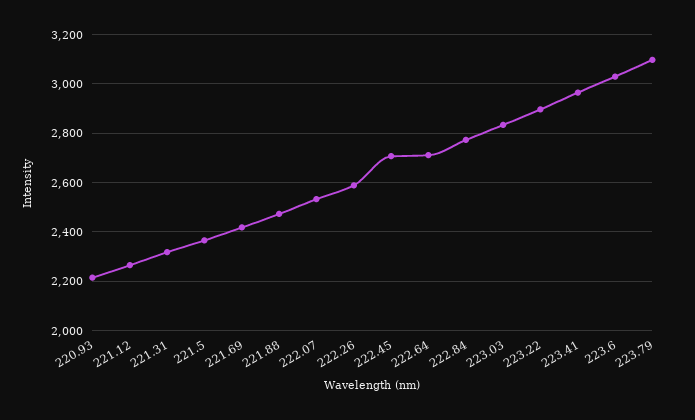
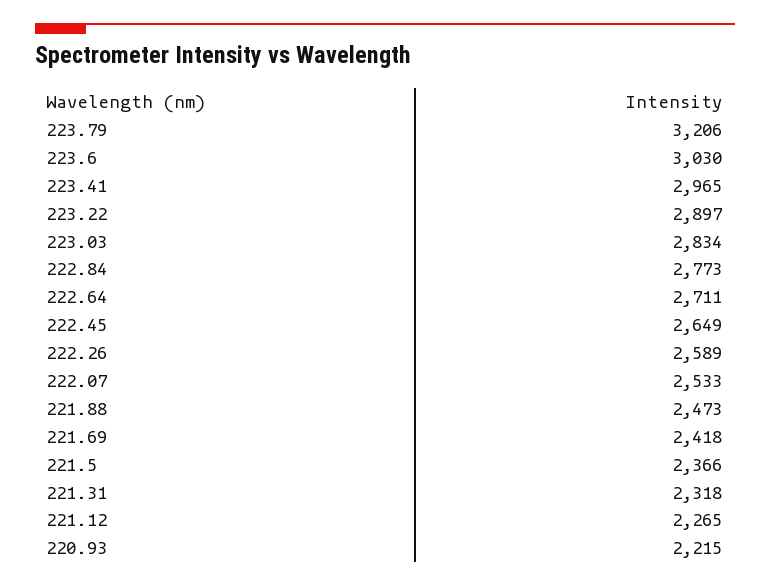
  {
    "220.93": 2215,
    "221.12": 2265,
    "221.31": 2318,
    "221.5": 2366,
    "221.69": 2418,
    "221.88": 2473,
    "222.07": 2533,
    "222.26": 2589,
-   "222.45": 2700,
+   "222.45": 2649,
    "222.64": 2711,
    "222.84": 2773,
    "223.03": 2834,
    "223.22": 2897,
    "223.41": 2965,
    "223.6": 3030,
-   "223.79": 3100
+   "223.79": 3206
  }

